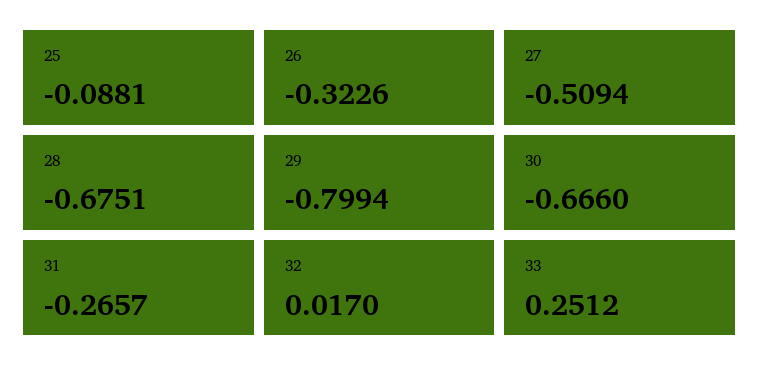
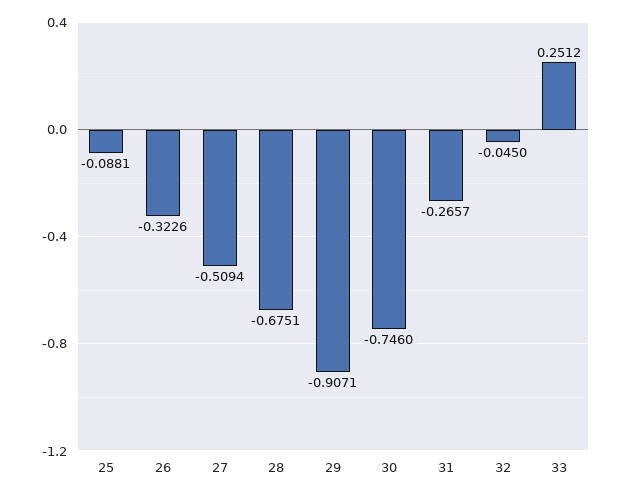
  {
    "25": -0.0881,
    "26": -0.3226,
    "27": -0.5094,
    "28": -0.6751,
-   "29": -0.7994,
+   "29": -0.9071,
-   "30": -0.666,
+   "30": -0.746,
    "31": -0.2657,
-   "32": 0.017,
+   "32": -0.045,
    "33": 0.2512
  }

